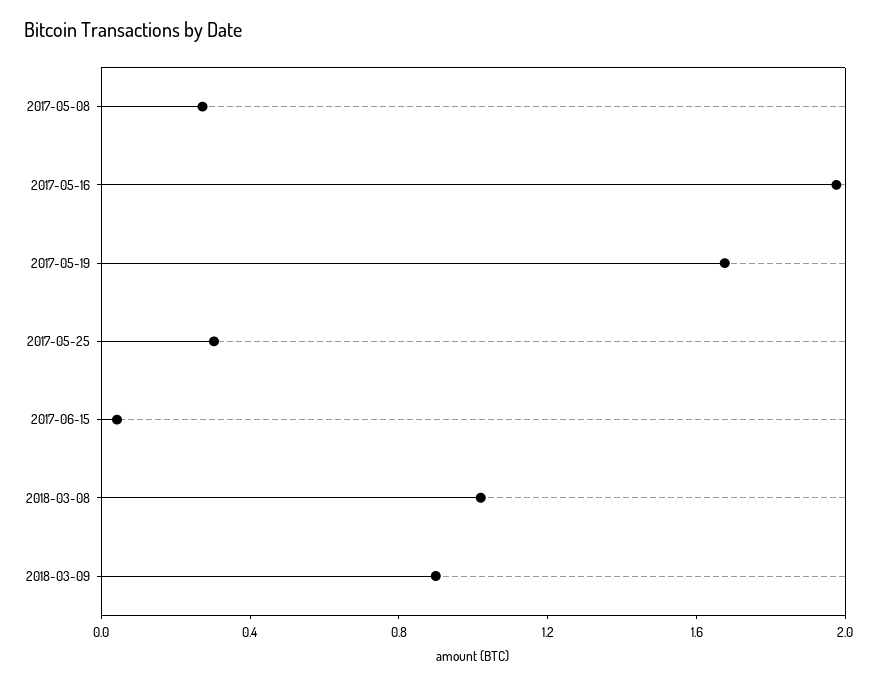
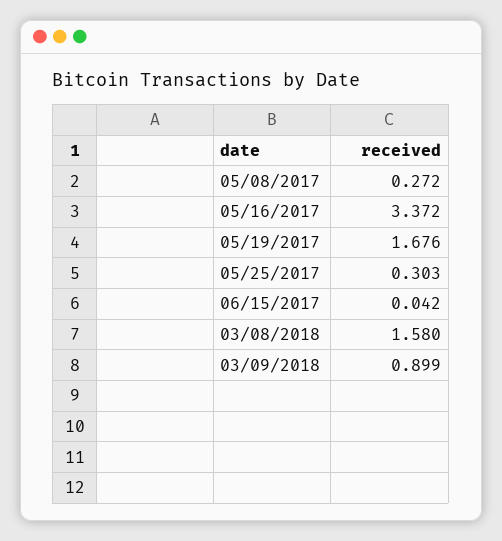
  {
    "2017-05-08": 0.272,
-   "2017-05-16": 2,
+   "2017-05-16": 3.372,
    "2017-05-19": 1.676,
    "2017-05-25": 0.303,
    "2017-06-15": 0.042,
-   "2018-03-08": 1,
+   "2018-03-08": 1.58,
    "2018-03-09": 0.899
  }

